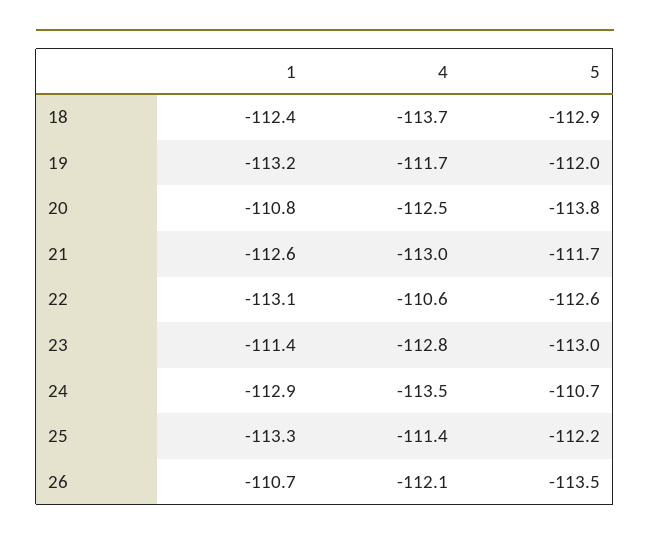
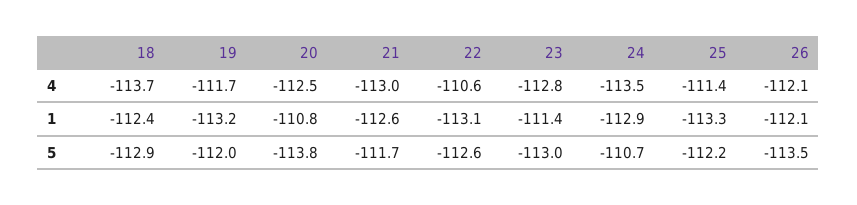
  {
    "1": {
      "18": -112.4,
      "19": -113.2,
      "20": -110.8,
      "21": -112.6,
      "22": -113.1,
      "23": -111.4,
      "24": -112.9,
      "25": -113.3,
-     "26": -110.7
+     "26": -112.1
    },
    "4": {
      "18": -113.7,
      "19": -111.7,
      "20": -112.5,
      "21": -113,
      "22": -110.6,
      "23": -112.8,
      "24": -113.5,
      "25": -111.4,
      "26": -112.1
    },
    "5": {
      "18": -112.9,
      "19": -112,
      "20": -113.8,
      "21": -111.7,
      "22": -112.6,
      "23": -113,
      "24": -110.7,
      "25": -112.2,
      "26": -113.5
    }
  }

